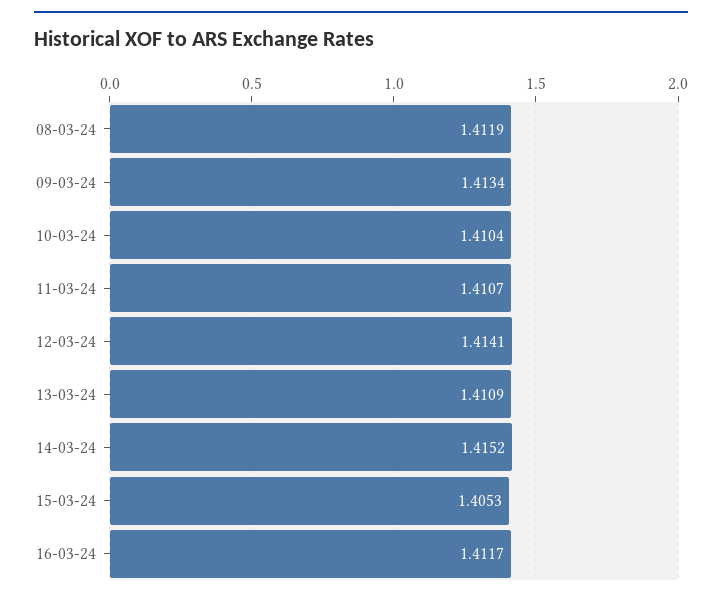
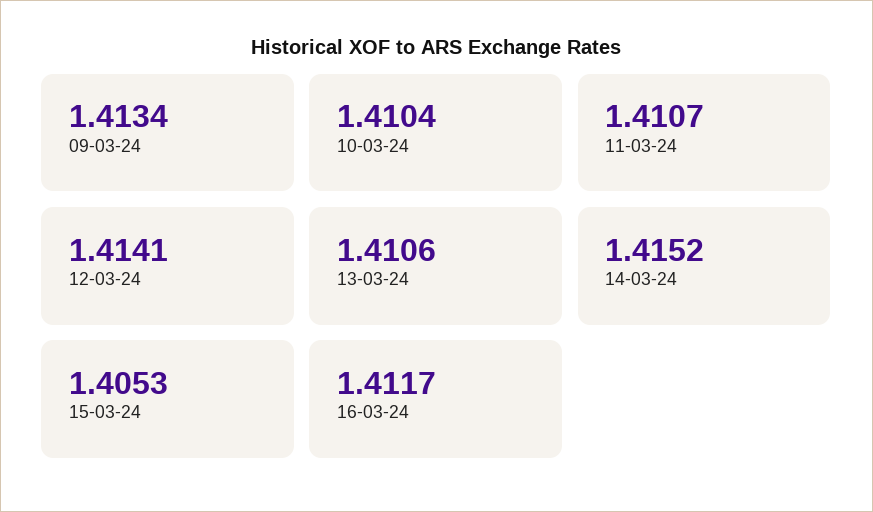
  {
-   "08-03-24": 1.4119,
    "09-03-24": 1.4134,
    "10-03-24": 1.4104,
    "11-03-24": 1.4107,
    "12-03-24": 1.4141,
-   "13-03-24": 1.4109,
+   "13-03-24": 1.4106,
    "14-03-24": 1.4152,
    "15-03-24": 1.4053,
    "16-03-24": 1.4117
  }

